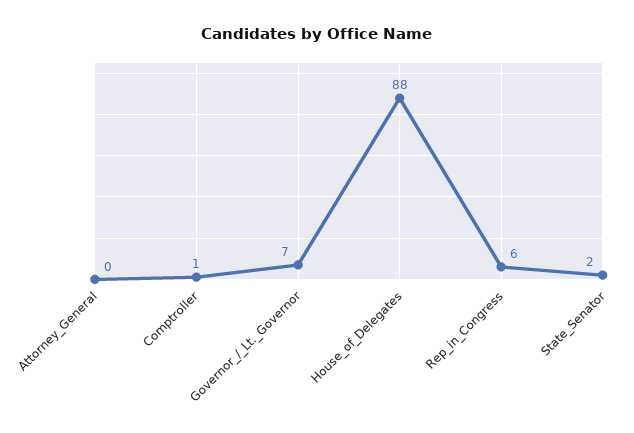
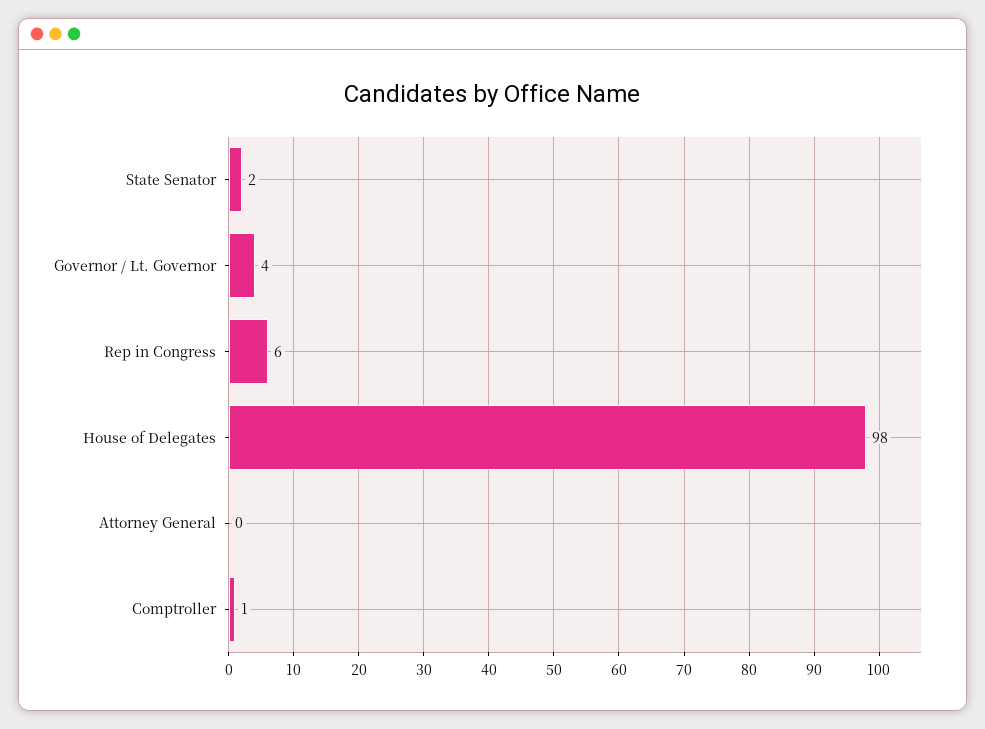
  {
    "Attorney_General": 0,
    "Comptroller": 1,
-   "Governor_/_Lt._Governor": 7,
+   "Governor_/_Lt._Governor": 4,
-   "House_of_Delegates": 88,
+   "House_of_Delegates": 98,
    "Rep_in_Congress": 6,
    "State_Senator": 2
  }

